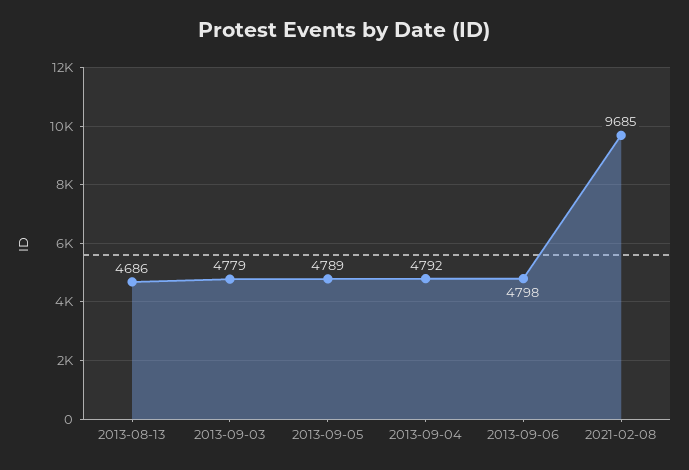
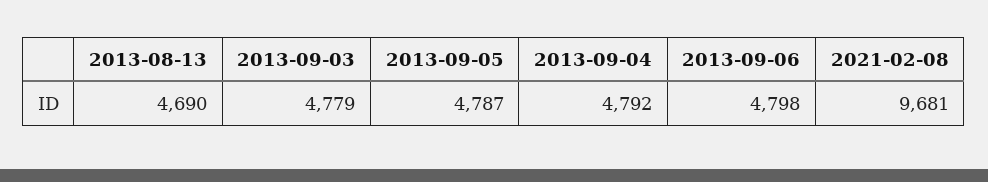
  {
-   "2013-08-13": 4686,
+   "2013-08-13": 4690,
    "2013-09-03": 4779,
-   "2013-09-05": 4789,
+   "2013-09-05": 4787,
    "2013-09-04": 4792,
    "2013-09-06": 4798,
-   "2021-02-08": 9685
+   "2021-02-08": 9681
  }

